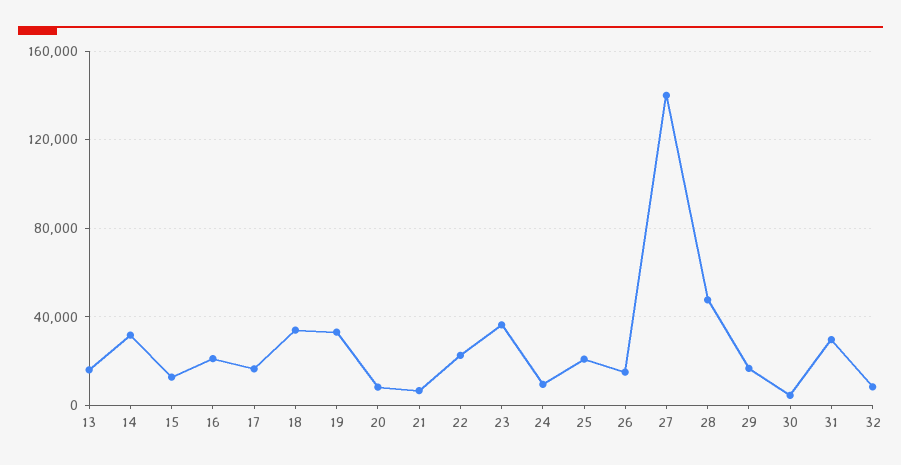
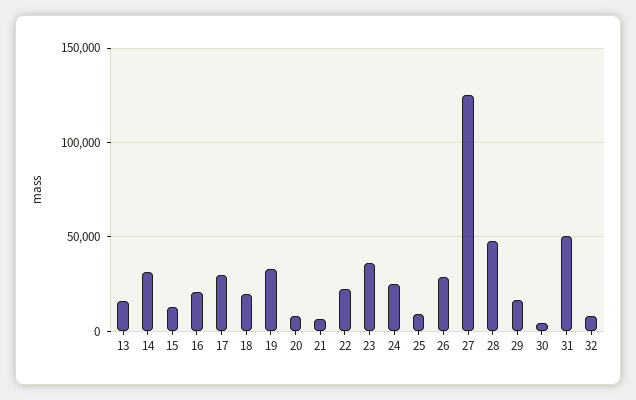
  {
    "13": 15000,
    "14": 30000,
    "15": 15000,
    "16": 20000,
-   "17": 15000,
+   "17": 30000,
-   "18": 35000,
+   "18": 20000,
    "19": 35000,
    "20": 10000,
    "21": 5000,
    "22": 25000,
    "23": 35000,
-   "24": 10000,
+   "24": 25000,
-   "25": 20000,
+   "25": 10000,
-   "26": 15000,
+   "26": 30000,
-   "27": 140000,
+   "27": 125000,
    "28": 50000,
    "29": 15000,
    "30": 5000,
-   "31": 30000,
+   "31": 50000,
    "32": 10000
  }

